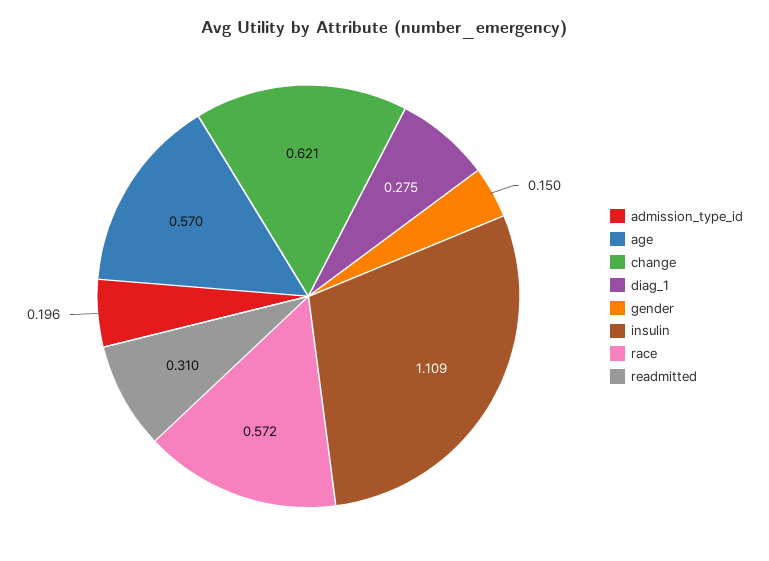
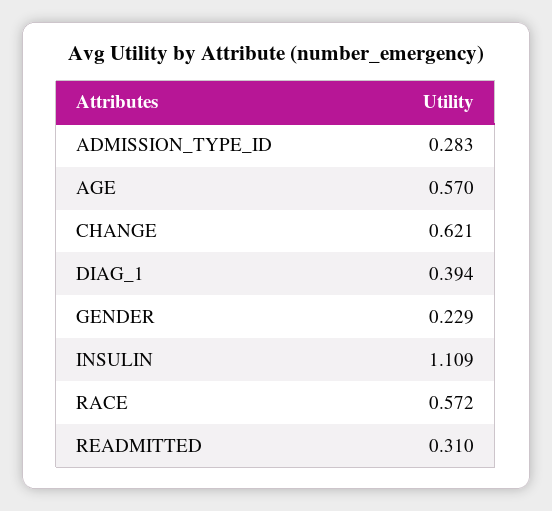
  {
-   "admission_type_id": 0.196,
+   "admission_type_id": 0.283,
    "age": 0.57,
    "change": 0.621,
-   "diag_1": 0.275,
+   "diag_1": 0.394,
-   "gender": 0.15,
+   "gender": 0.229,
    "insulin": 1.109,
    "race": 0.572,
    "readmitted": 0.31
  }

